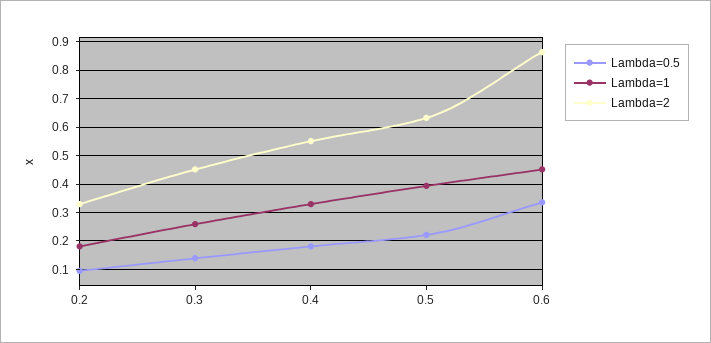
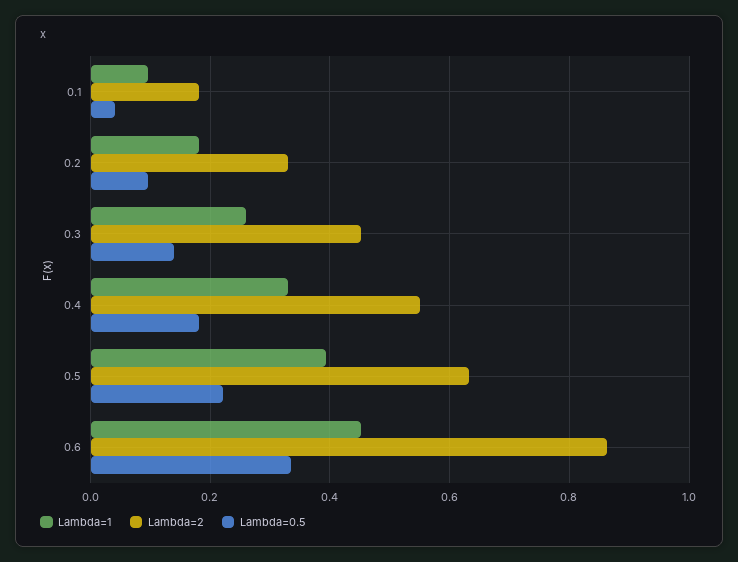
  {
    "Lambda=0.5": {
      "0.2": 0.1,
      "0.3": 0.14,
      "0.4": 0.18,
      "0.5": 0.22,
-     "0.6": 0.34
+     "0.6": 0.34,
+     "0.1": 0.04
    },
    "Lambda=1": {
      "0.2": 0.18,
      "0.3": 0.26,
      "0.4": 0.32,
      "0.5": 0.4,
-     "0.6": 0.46
+     "0.6": 0.46,
+     "0.1": 0.1
    },
    "Lambda=2": {
      "0.2": 0.32,
      "0.3": 0.46,
      "0.4": 0.56,
      "0.5": 0.64,
-     "0.6": 0.86
+     "0.6": 0.86,
+     "0.1": 0.18
    }
  }

